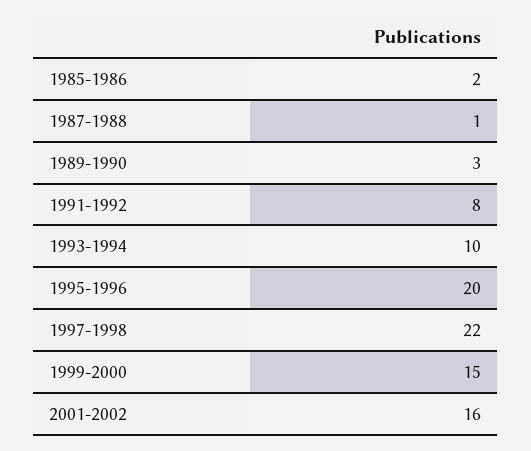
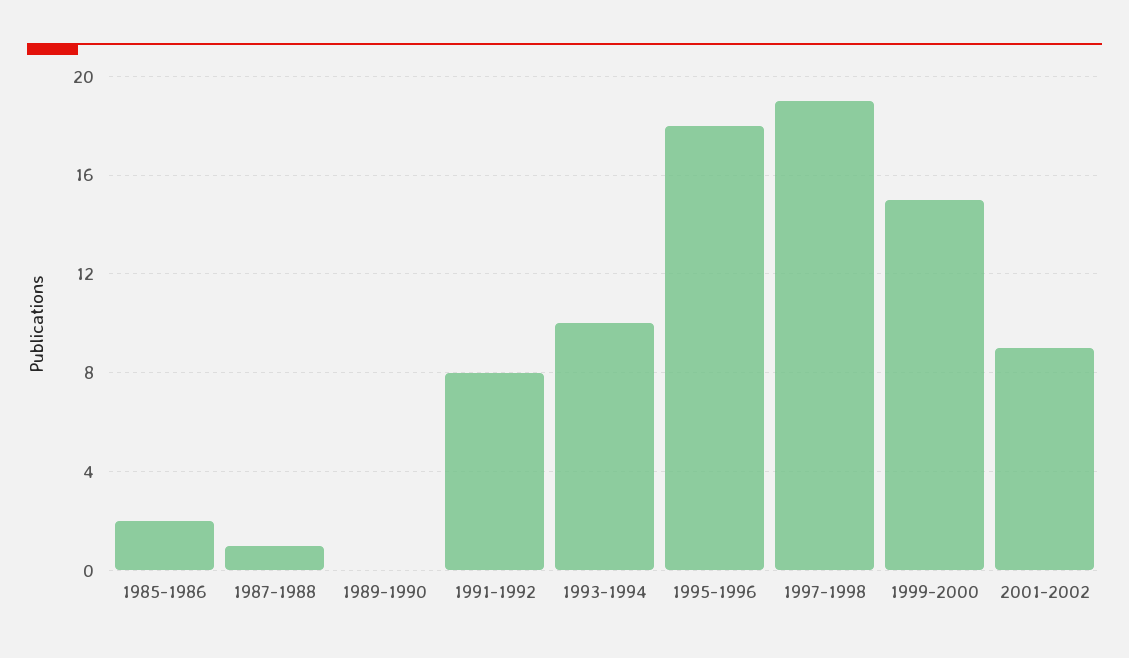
  {
    "1985-1986": 2,
    "1987-1988": 1,
-   "1989-1990": 3,
+   "1989-1990": 0,
    "1991-1992": 8,
    "1993-1994": 10,
-   "1995-1996": 20,
+   "1995-1996": 18,
-   "1997-1998": 22,
+   "1997-1998": 19,
    "1999-2000": 15,
-   "2001-2002": 16
+   "2001-2002": 9
  }

